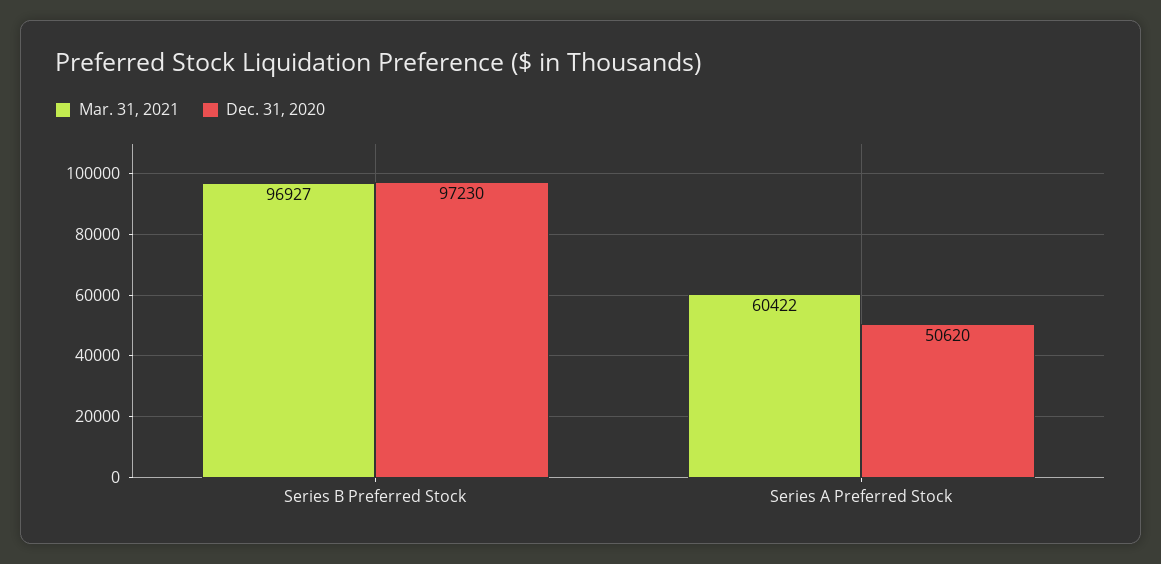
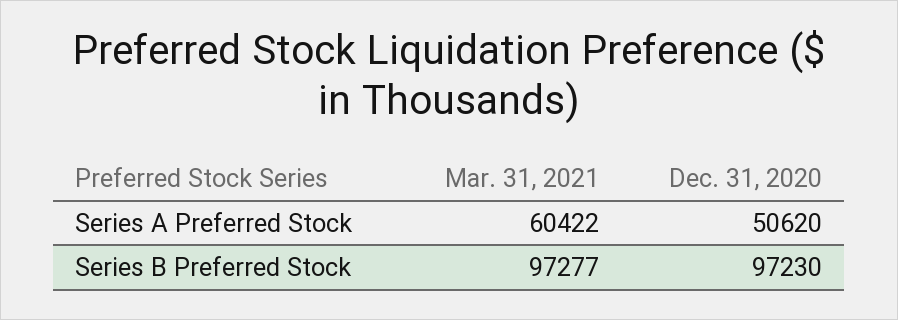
  {
    "Mar. 31, 2021": {
-     "Series B Preferred Stock": 96927,
+     "Series B Preferred Stock": 97277,
      "Series A Preferred Stock": 60422
    },
    "Dec. 31, 2020": {
      "Series B Preferred Stock": 97230,
      "Series A Preferred Stock": 50620
    }
  }

